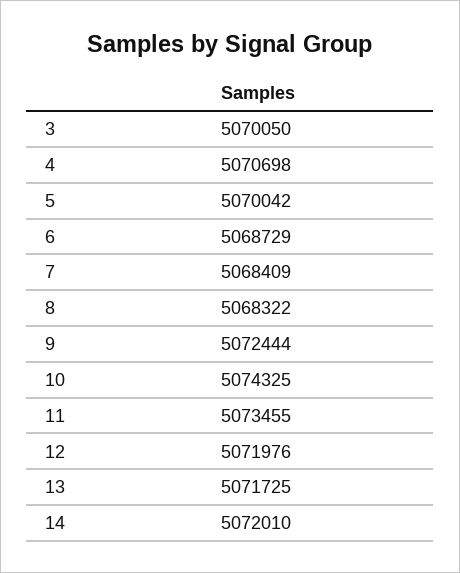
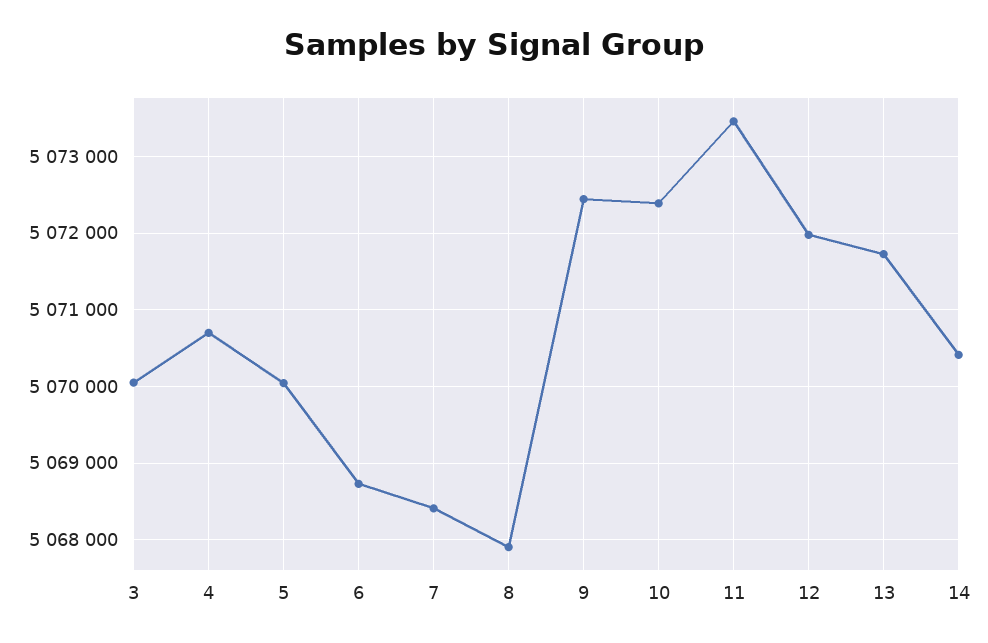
  {
    "3": 5070050,
    "4": 5070698,
    "5": 5070042,
    "6": 5068729,
    "7": 5068409,
-   "8": 5068322,
+   "8": 5067900,
    "9": 5072444,
-   "10": 5074325,
+   "10": 5072400,
    "11": 5073455,
    "12": 5071976,
    "13": 5071725,
-   "14": 5072010
+   "14": 5070400
  }

